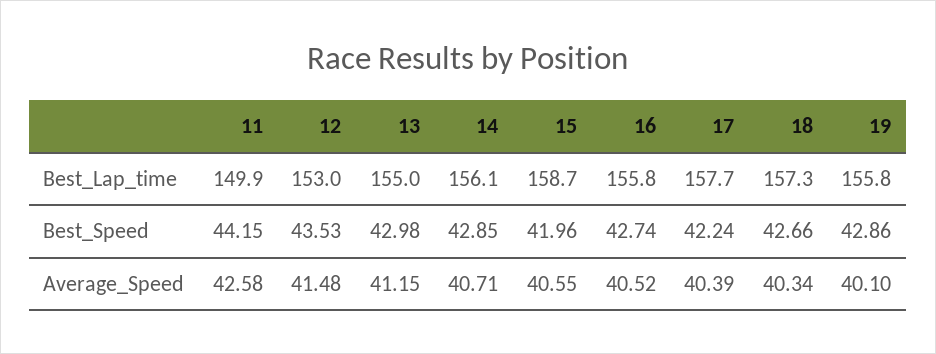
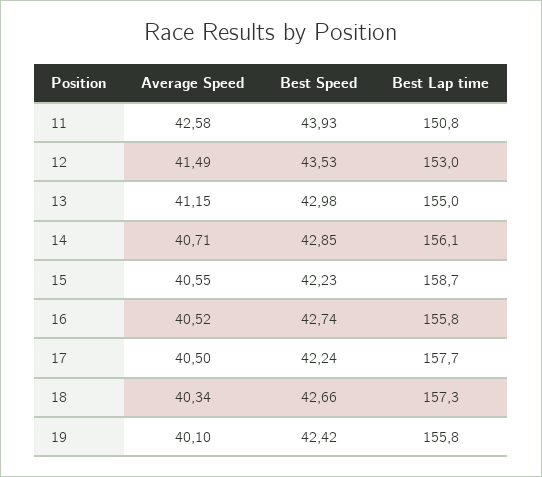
  {
    "11": {
-     "Best_Lap_time": 149.9,
+     "Best_Lap_time": 150.8,
-     "Best_Speed": 44.15,
+     "Best_Speed": 43.93,
      "Average_Speed": 42.58
    },
    "12": {
      "Best_Lap_time": 153,
      "Best_Speed": 43.53,
-     "Average_Speed": 41.48
+     "Average_Speed": 41.49
    },
    "13": {
      "Best_Lap_time": 155,
      "Best_Speed": 42.98,
      "Average_Speed": 41.15
    },
    "14": {
      "Best_Lap_time": 156.1,
      "Best_Speed": 42.85,
      "Average_Speed": 40.71
    },
    "15": {
      "Best_Lap_time": 158.7,
-     "Best_Speed": 41.96,
+     "Best_Speed": 42.23,
      "Average_Speed": 40.55
    },
    "16": {
      "Best_Lap_time": 155.8,
      "Best_Speed": 42.74,
      "Average_Speed": 40.52
    },
    "17": {
      "Best_Lap_time": 157.7,
      "Best_Speed": 42.24,
-     "Average_Speed": 40.39
+     "Average_Speed": 40.5
    },
    "18": {
      "Best_Lap_time": 157.3,
      "Best_Speed": 42.66,
      "Average_Speed": 40.34
    },
    "19": {
      "Best_Lap_time": 155.8,
-     "Best_Speed": 42.86,
+     "Best_Speed": 42.42,
      "Average_Speed": 40.1
    }
  }

